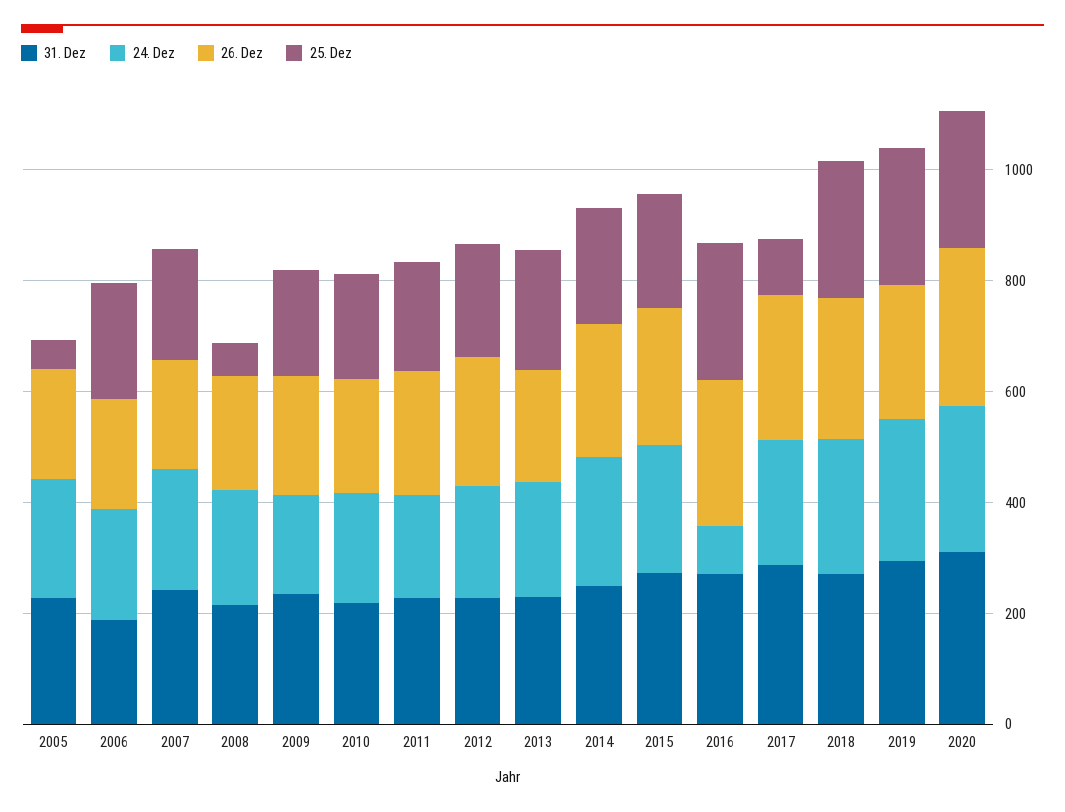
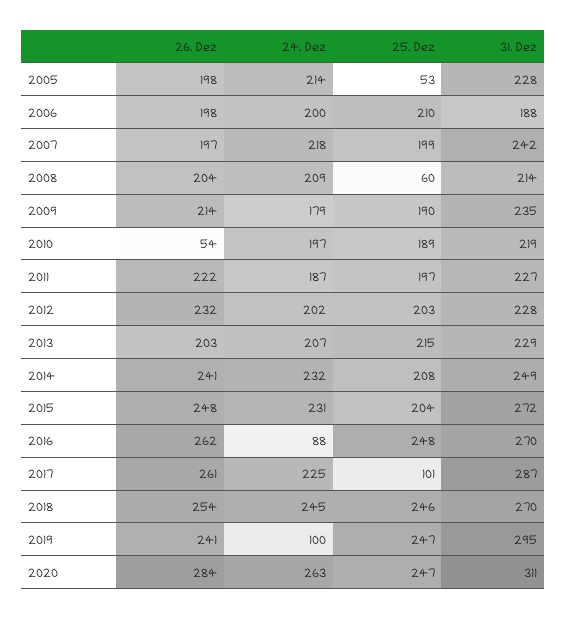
  {
    "31. Dez": {
      "2005": 228,
      "2006": 188,
      "2007": 242,
      "2008": 214,
      "2009": 235,
      "2010": 219,
      "2011": 227,
      "2012": 228,
      "2013": 229,
      "2014": 249,
      "2015": 272,
      "2016": 270,
      "2017": 287,
      "2018": 270,
      "2019": 295,
      "2020": 311
    },
    "24. Dez": {
      "2005": 214,
      "2006": 200,
      "2007": 218,
      "2008": 209,
      "2009": 179,
      "2010": 197,
      "2011": 187,
      "2012": 202,
      "2013": 207,
      "2014": 232,
      "2015": 231,
      "2016": 88,
      "2017": 225,
      "2018": 245,
-     "2019": 250,
+     "2019": 100,
      "2020": 263
    },
    "26. Dez": {
      "2005": 198,
      "2006": 198,
      "2007": 197,
      "2008": 204,
      "2009": 214,
-     "2010": 200,
+     "2010": 54,
      "2011": 222,
      "2012": 232,
      "2013": 203,
      "2014": 241,
      "2015": 248,
      "2016": 262,
      "2017": 261,
      "2018": 254,
      "2019": 241,
      "2020": 284
    },
    "25. Dez": {
      "2005": 53,
      "2006": 210,
      "2007": 199,
      "2008": 60,
      "2009": 190,
      "2010": 189,
      "2011": 197,
      "2012": 203,
      "2013": 215,
      "2014": 208,
      "2015": 204,
      "2016": 248,
      "2017": 101,
      "2018": 246,
      "2019": 247,
      "2020": 247
    }
  }

